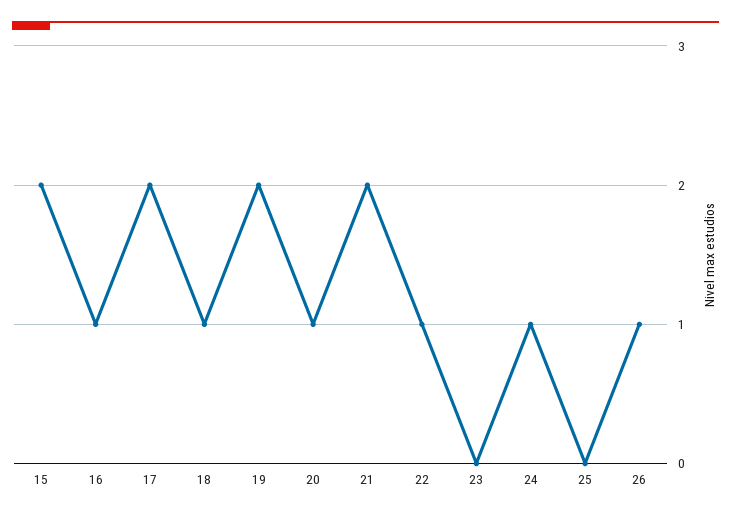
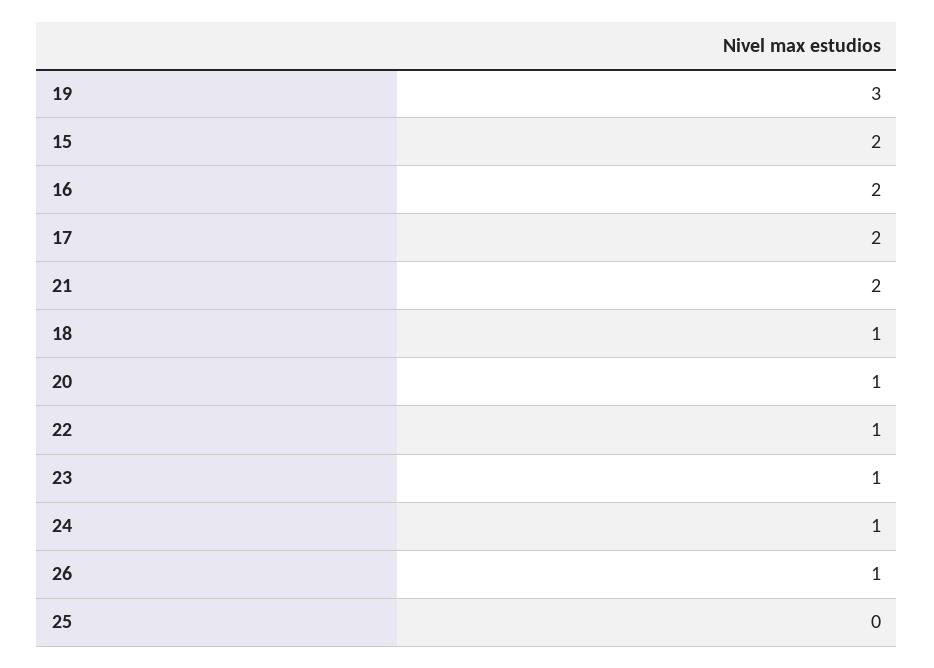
  {
    "15": 2,
-   "16": 1,
+   "16": 2,
    "17": 2,
    "18": 1,
-   "19": 2,
+   "19": 3,
    "20": 1,
    "21": 2,
    "22": 1,
-   "23": 0,
+   "23": 1,
    "24": 1,
    "25": 0,
    "26": 1
  }

